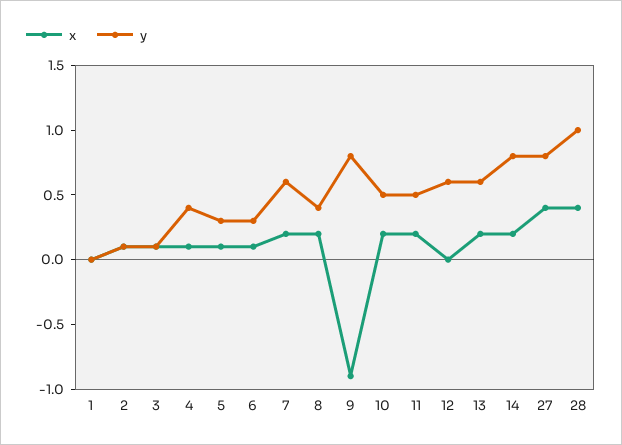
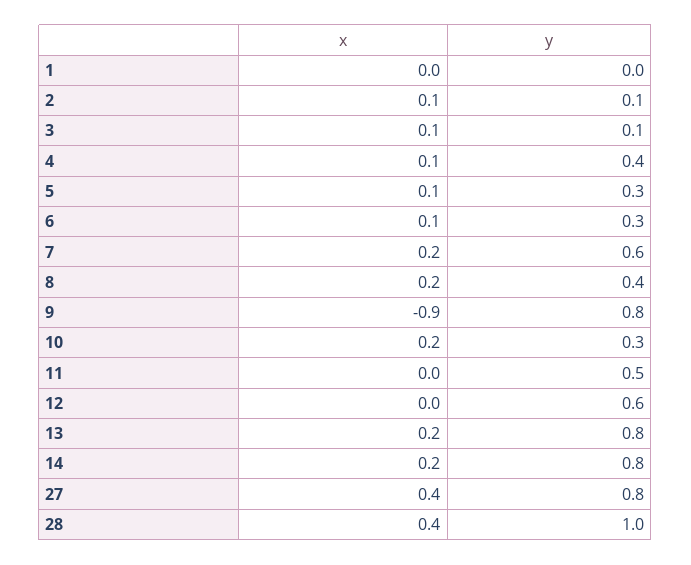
  {
    "x": {
      "1": 0,
      "2": 0.1,
      "3": 0.1,
      "4": 0.1,
      "5": 0.1,
      "6": 0.1,
      "7": 0.2,
      "8": 0.2,
      "9": -0.9,
      "10": 0.2,
-     "11": 0.2,
+     "11": 0,
      "12": 0,
      "13": 0.2,
      "14": 0.2,
      "27": 0.4,
      "28": 0.4
    },
    "y": {
      "1": 0,
      "2": 0.1,
      "3": 0.1,
      "4": 0.4,
      "5": 0.3,
      "6": 0.3,
      "7": 0.6,
      "8": 0.4,
      "9": 0.8,
-     "10": 0.5,
+     "10": 0.3,
      "11": 0.5,
      "12": 0.6,
-     "13": 0.6,
+     "13": 0.8,
      "14": 0.8,
      "27": 0.8,
      "28": 1
    }
  }

